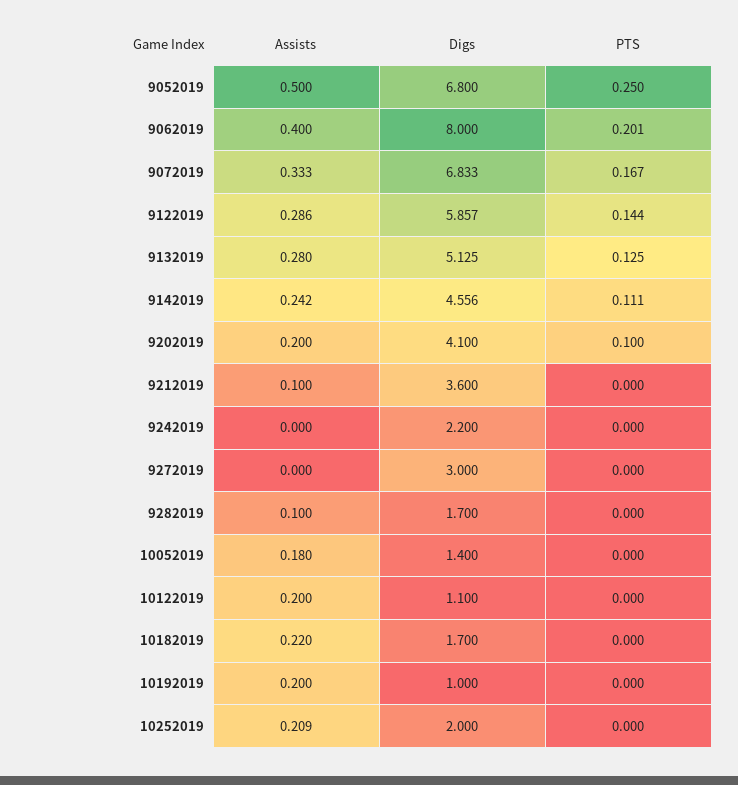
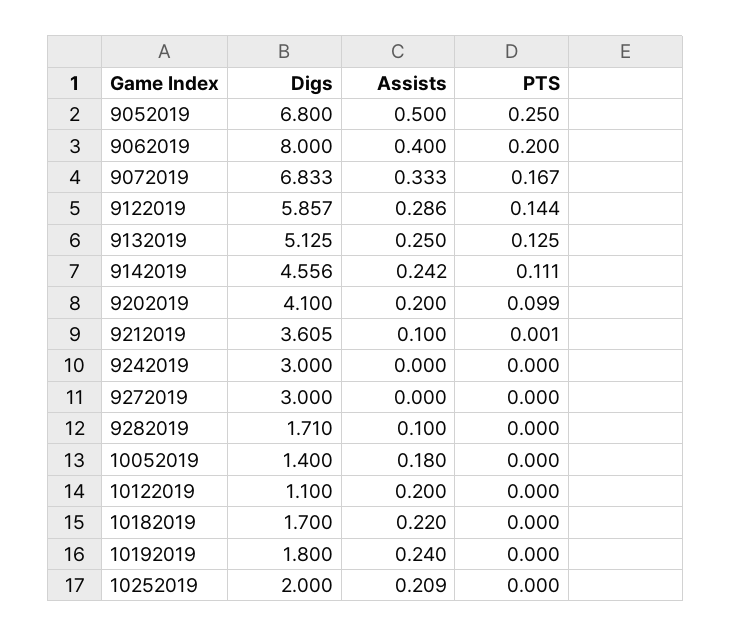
  {
    "Assists": {
      "9052019": 0.5,
      "9062019": 0.4,
      "9072019": 0.333,
      "9122019": 0.286,
-     "9132019": 0.28,
+     "9132019": 0.25,
      "9142019": 0.242,
      "9202019": 0.2,
      "9212019": 0.1,
      "9242019": 0,
      "9272019": 0,
      "9282019": 0.1,
      "10052019": 0.18,
      "10122019": 0.2,
      "10182019": 0.22,
-     "10192019": 0.2,
+     "10192019": 0.24,
      "10252019": 0.209
    },
    "Digs": {
      "9052019": 6.8,
      "9062019": 8,
      "9072019": 6.833,
      "9122019": 5.857,
      "9132019": 5.125,
      "9142019": 4.556,
      "9202019": 4.1,
-     "9212019": 3.6,
+     "9212019": 3.605,
-     "9242019": 2.2,
+     "9242019": 3,
      "9272019": 3,
-     "9282019": 1.7,
+     "9282019": 1.71,
      "10052019": 1.4,
      "10122019": 1.1,
      "10182019": 1.7,
-     "10192019": 1,
+     "10192019": 1.8,
      "10252019": 2
    },
    "PTS": {
      "9052019": 0.25,
-     "9062019": 0.201,
+     "9062019": 0.2,
      "9072019": 0.167,
      "9122019": 0.144,
      "9132019": 0.125,
      "9142019": 0.111,
-     "9202019": 0.1,
+     "9202019": 0.099,
-     "9212019": 0,
+     "9212019": 0.001,
      "9242019": 0,
      "9272019": 0,
      "9282019": 0,
      "10052019": 0,
      "10122019": 0,
      "10182019": 0,
      "10192019": 0,
      "10252019": 0
    }
  }

